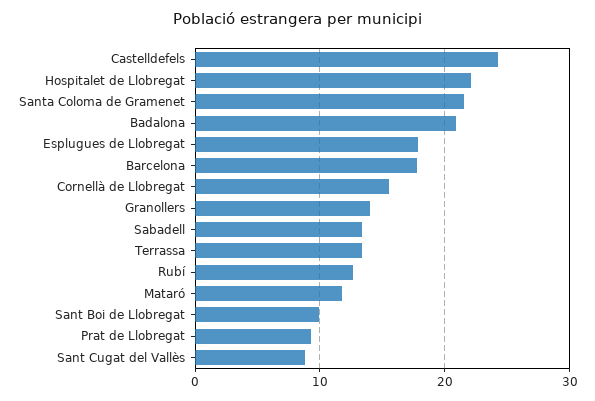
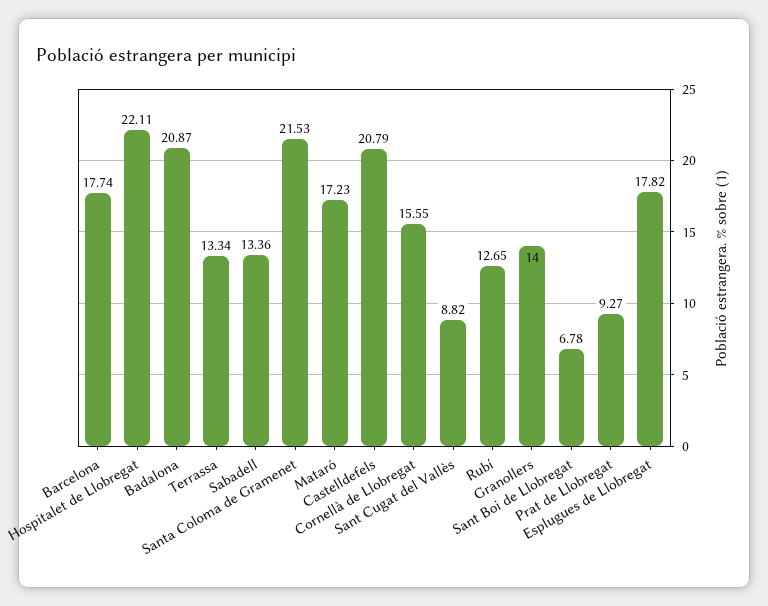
  {
-   "Castelldefels": 24,
+   "Castelldefels": 20.79,
    "Hospitalet de Llobregat": 22.11,
    "Santa Coloma de Gramenet": 21.53,
    "Badalona": 20.87,
    "Esplugues de Llobregat": 17.82,
    "Barcelona": 17.74,
    "Cornellà de Llobregat": 15.55,
    "Granollers": 14,
    "Sabadell": 13.36,
    "Terrassa": 13.34,
    "Rubí": 12.65,
-   "Mataró": 12,
+   "Mataró": 17.23,
-   "Sant Boi de Llobregat": 10,
+   "Sant Boi de Llobregat": 6.78,
    "Prat de Llobregat": 9.27,
    "Sant Cugat del Vallès": 8.82
  }

